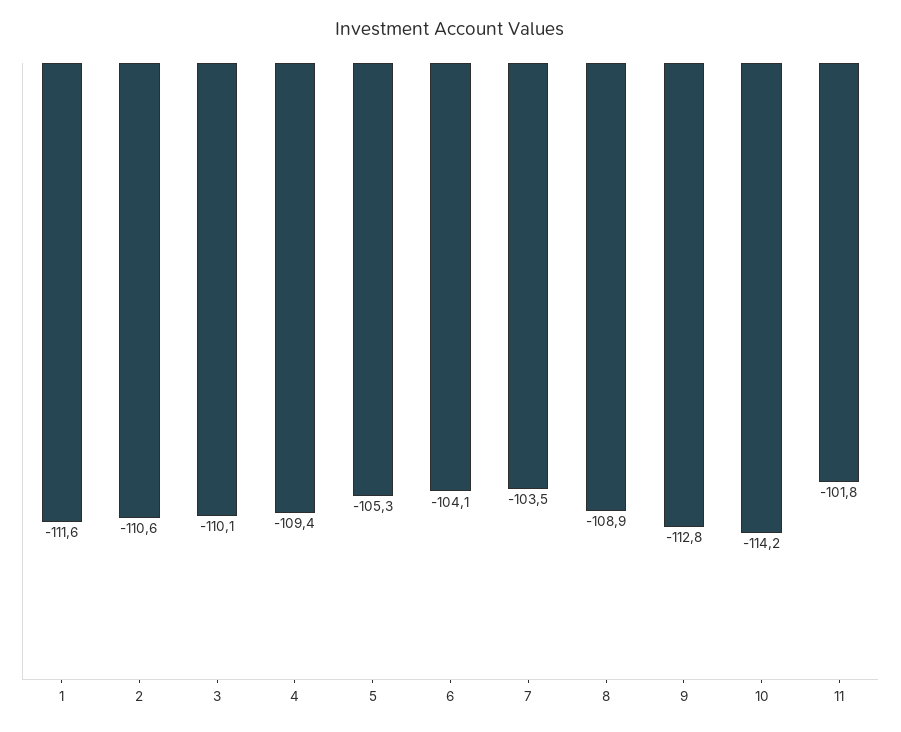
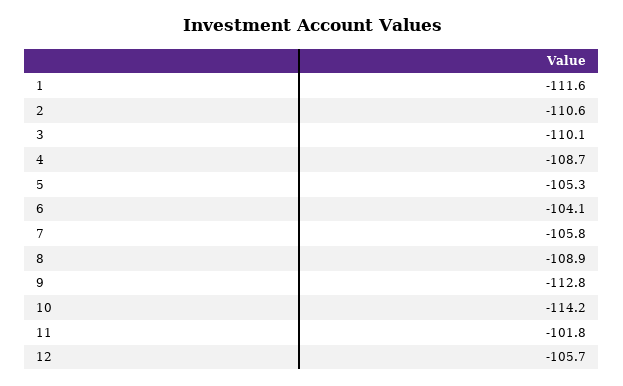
  {
    "1": -111.6,
    "2": -110.6,
    "3": -110.1,
-   "4": -109.4,
+   "4": -108.7,
    "5": -105.3,
    "6": -104.1,
-   "7": -103.5,
+   "7": -105.8,
    "8": -108.9,
    "9": -112.8,
    "10": -114.2,
-   "11": -101.8
+   "11": -101.8,
+   "12": -105.7
  }

